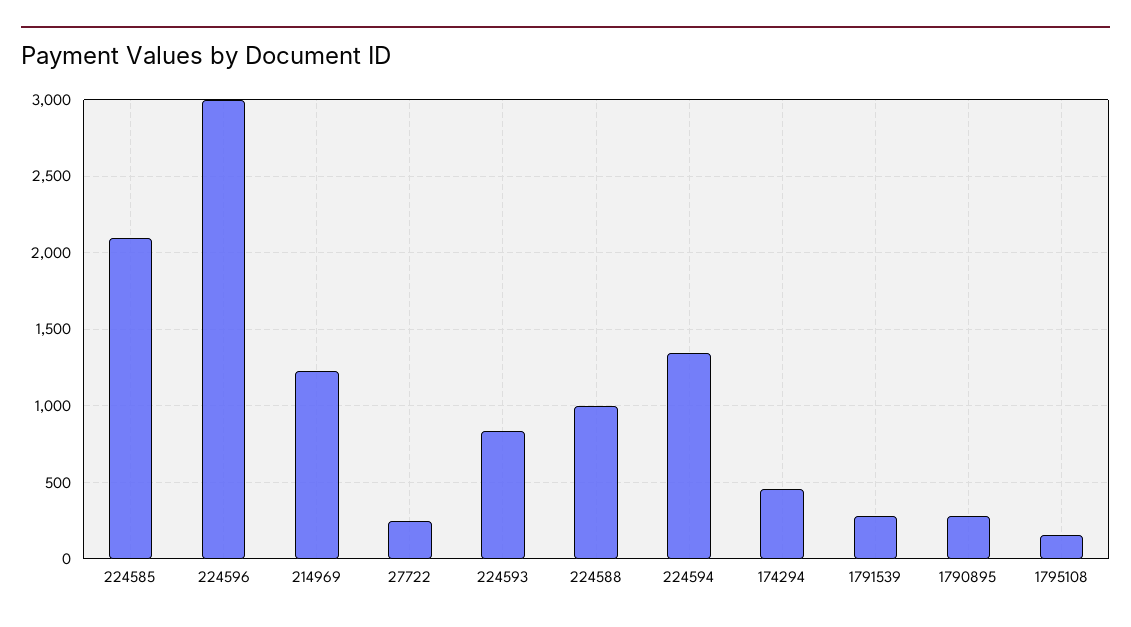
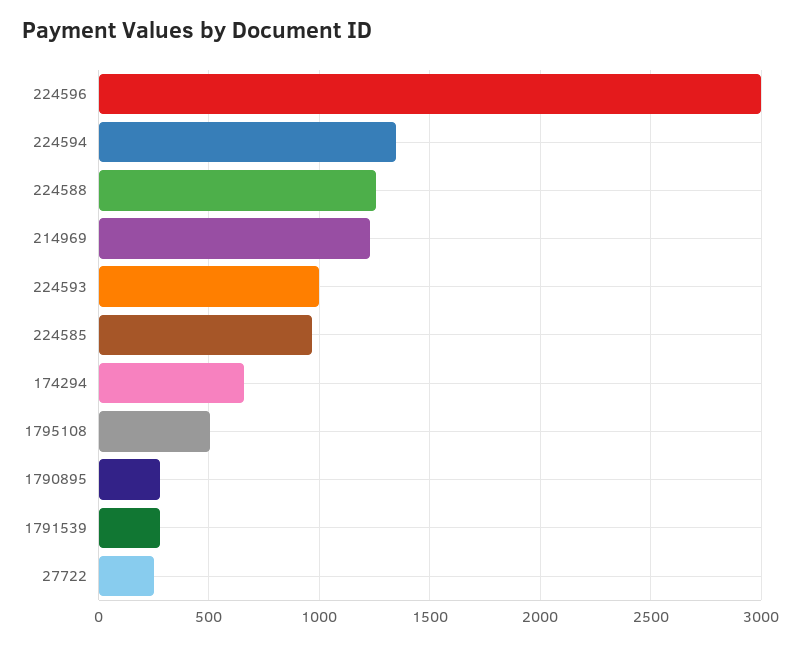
  {
-   "224585": 2100,
+   "224585": 950,
    "224596": 3000,
    "214969": 1250,
    "27722": 250,
-   "224593": 850,
+   "224593": 1000,
-   "224588": 1000,
+   "224588": 1250,
    "224594": 1350,
-   "174294": 450,
+   "174294": 650,
    "1791539": 300,
    "1790895": 300,
-   "1795108": 150
+   "1795108": 500
  }

